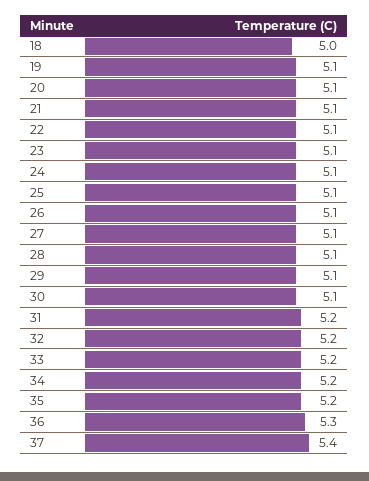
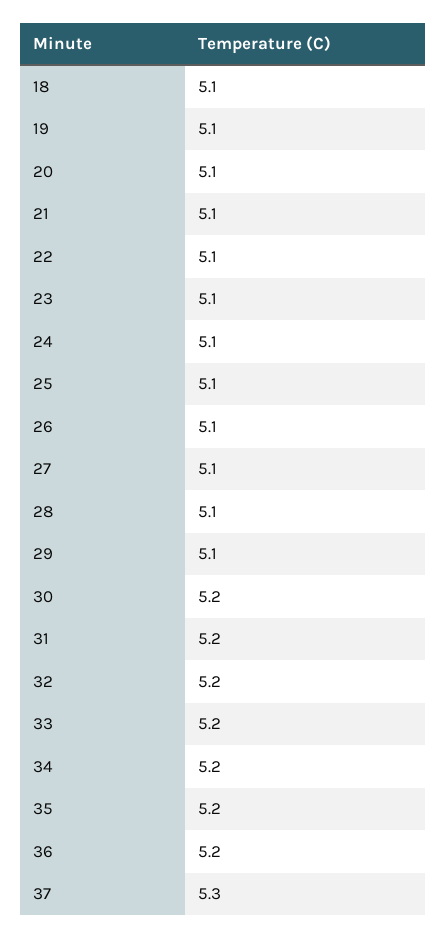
  {
-   "18": 5,
+   "18": 5.1,
    "19": 5.1,
    "20": 5.1,
    "21": 5.1,
    "22": 5.1,
    "23": 5.1,
    "24": 5.1,
    "25": 5.1,
    "26": 5.1,
    "27": 5.1,
    "28": 5.1,
    "29": 5.1,
-   "30": 5.1,
+   "30": 5.2,
    "31": 5.2,
    "32": 5.2,
    "33": 5.2,
    "34": 5.2,
    "35": 5.2,
-   "36": 5.3,
+   "36": 5.2,
-   "37": 5.4
+   "37": 5.3
  }

